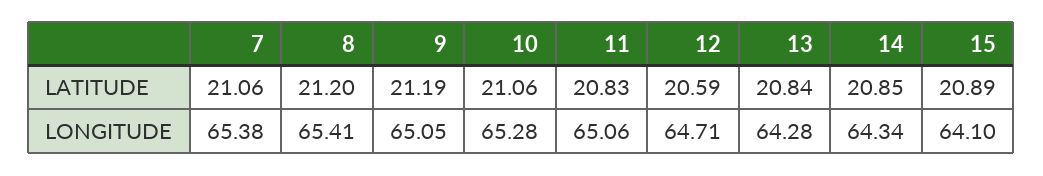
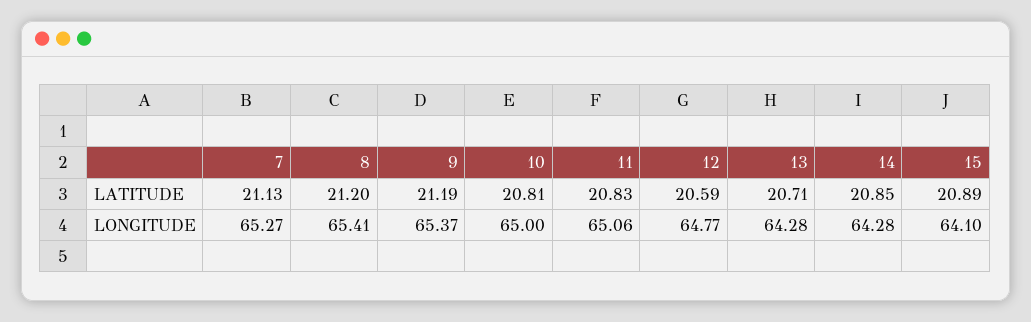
  {
    "7": {
-     "LATITUDE": 21.06,
+     "LATITUDE": 21.13,
-     "LONGITUDE": 65.38
+     "LONGITUDE": 65.27
    },
    "8": {
      "LATITUDE": 21.2,
      "LONGITUDE": 65.41
    },
    "9": {
      "LATITUDE": 21.19,
-     "LONGITUDE": 65.05
+     "LONGITUDE": 65.37
    },
    "10": {
-     "LATITUDE": 21.06,
+     "LATITUDE": 20.81,
-     "LONGITUDE": 65.28
+     "LONGITUDE": 65
    },
    "11": {
      "LATITUDE": 20.83,
      "LONGITUDE": 65.06
    },
    "12": {
      "LATITUDE": 20.59,
-     "LONGITUDE": 64.71
+     "LONGITUDE": 64.77
    },
    "13": {
-     "LATITUDE": 20.84,
+     "LATITUDE": 20.71,
      "LONGITUDE": 64.28
    },
    "14": {
      "LATITUDE": 20.85,
-     "LONGITUDE": 64.34
+     "LONGITUDE": 64.28
    },
    "15": {
      "LATITUDE": 20.89,
      "LONGITUDE": 64.1
    }
  }

